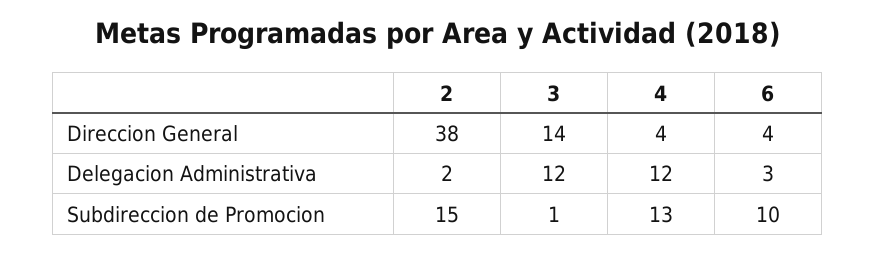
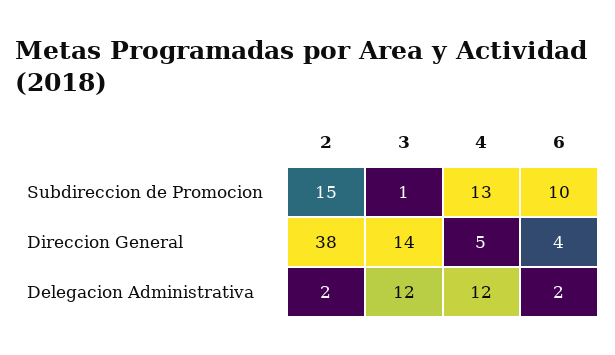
  {
    "2": {
      "Direccion General": 38,
      "Delegacion Administrativa": 2,
      "Subdireccion de Promocion": 15
    },
    "3": {
      "Direccion General": 14,
      "Delegacion Administrativa": 12,
      "Subdireccion de Promocion": 1
    },
    "4": {
-     "Direccion General": 4,
+     "Direccion General": 5,
      "Delegacion Administrativa": 12,
      "Subdireccion de Promocion": 13
    },
    "6": {
      "Direccion General": 4,
-     "Delegacion Administrativa": 3,
+     "Delegacion Administrativa": 2,
      "Subdireccion de Promocion": 10
    }
  }

